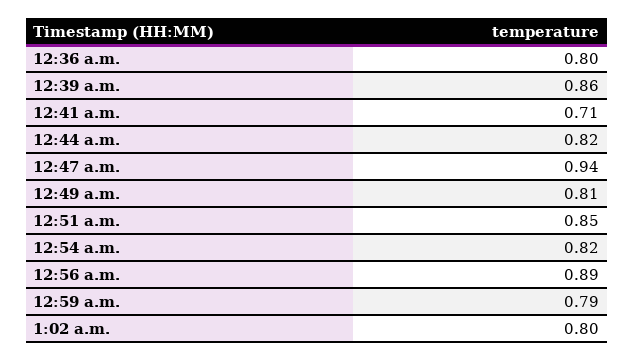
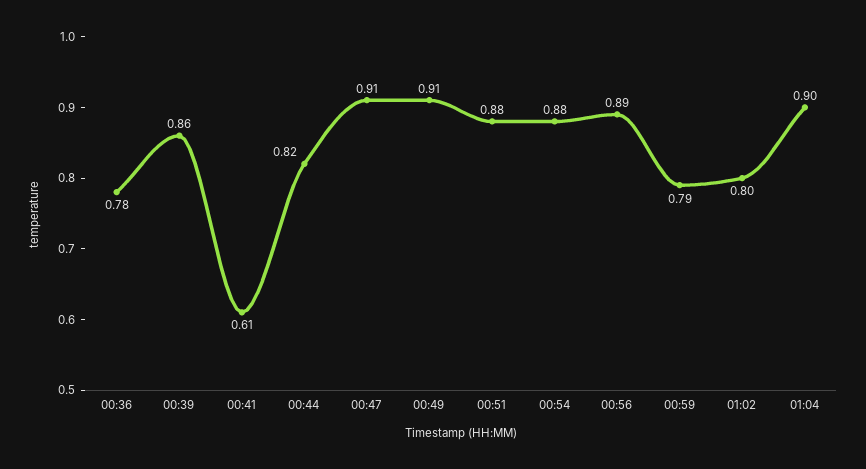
  {
-   "12:36 a.m.": 0.8,
+   "12:36 a.m.": 0.78,
    "12:39 a.m.": 0.86,
-   "12:41 a.m.": 0.71,
+   "12:41 a.m.": 0.61,
    "12:44 a.m.": 0.82,
-   "12:47 a.m.": 0.94,
+   "12:47 a.m.": 0.91,
-   "12:49 a.m.": 0.81,
+   "12:49 a.m.": 0.91,
-   "12:51 a.m.": 0.85,
+   "12:51 a.m.": 0.88,
-   "12:54 a.m.": 0.82,
+   "12:54 a.m.": 0.88,
    "12:56 a.m.": 0.89,
    "12:59 a.m.": 0.79,
-   "1:02 a.m.": 0.8
+   "1:02 a.m.": 0.8,
+   "01:04": 0.9
  }

